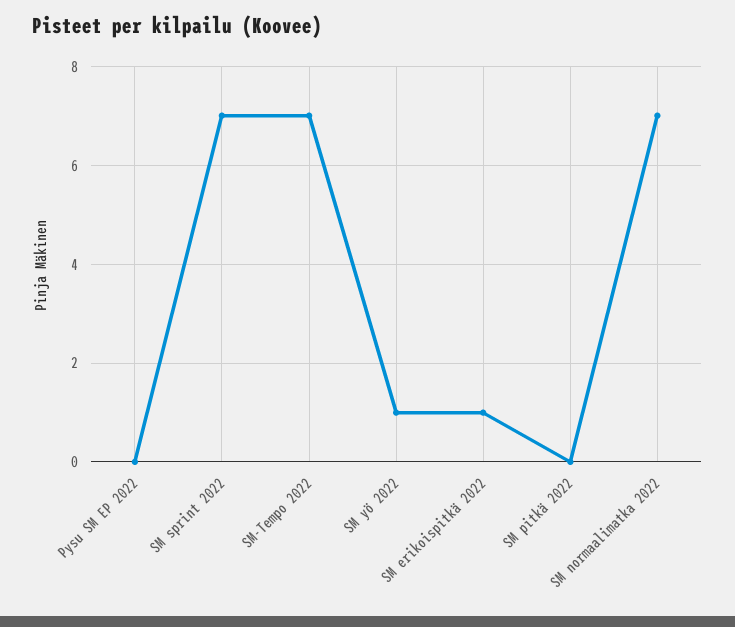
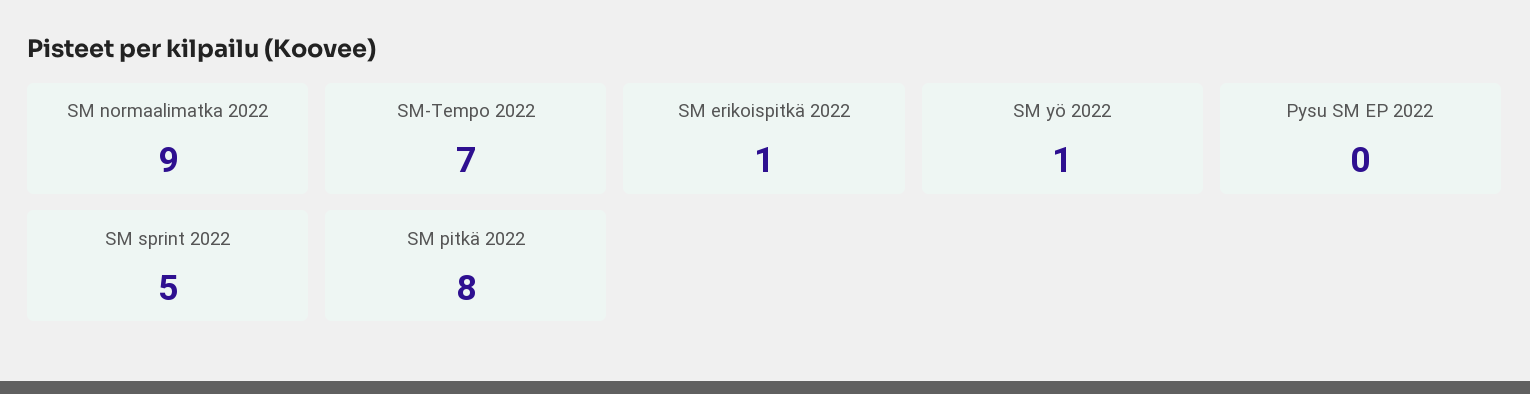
  {
    "Pysu SM EP 2022": 0,
-   "SM sprint 2022": 7,
+   "SM sprint 2022": 5,
    "SM-Tempo 2022": 7,
    "SM yö 2022": 1,
    "SM erikoispitkä 2022": 1,
-   "SM pitkä 2022": 0,
+   "SM pitkä 2022": 8,
-   "SM normaalimatka 2022": 7
+   "SM normaalimatka 2022": 9
  }

